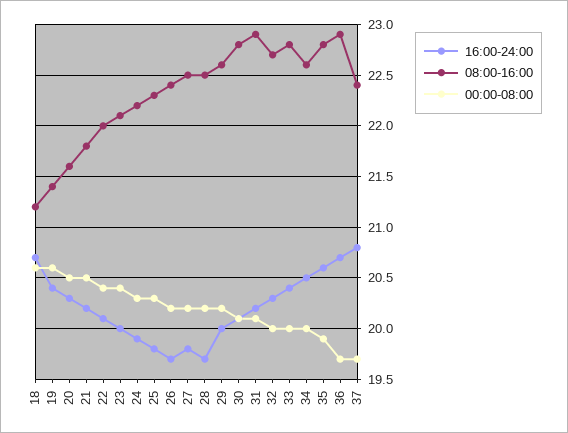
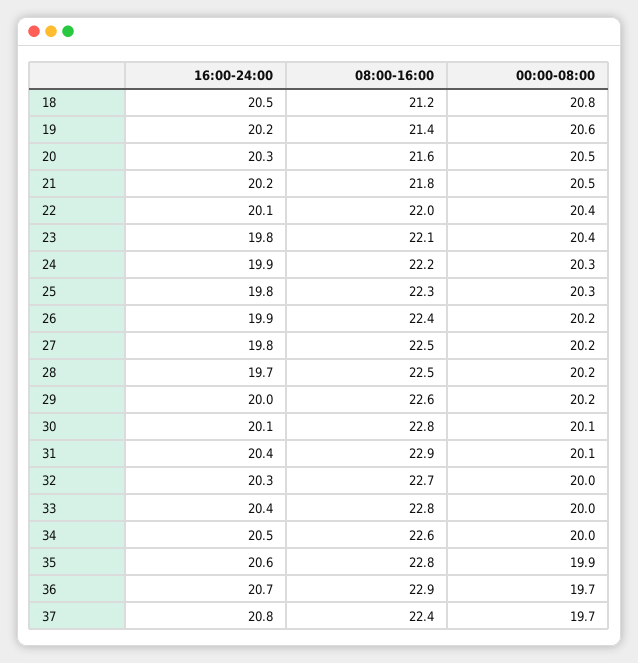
  {
    "16:00-24:00": {
-     "18": 20.7,
+     "18": 20.5,
-     "19": 20.4,
+     "19": 20.2,
      "20": 20.3,
      "21": 20.2,
      "22": 20.1,
-     "23": 20,
+     "23": 19.8,
      "24": 19.9,
      "25": 19.8,
-     "26": 19.7,
+     "26": 19.9,
      "27": 19.8,
      "28": 19.7,
      "29": 20,
      "30": 20.1,
-     "31": 20.2,
+     "31": 20.4,
      "32": 20.3,
      "33": 20.4,
      "34": 20.5,
      "35": 20.6,
      "36": 20.7,
      "37": 20.8
    },
    "08:00-16:00": {
      "18": 21.2,
      "19": 21.4,
      "20": 21.6,
      "21": 21.8,
      "22": 22,
      "23": 22.1,
      "24": 22.2,
      "25": 22.3,
      "26": 22.4,
      "27": 22.5,
      "28": 22.5,
      "29": 22.6,
      "30": 22.8,
      "31": 22.9,
      "32": 22.7,
      "33": 22.8,
      "34": 22.6,
      "35": 22.8,
      "36": 22.9,
      "37": 22.4
    },
    "00:00-08:00": {
-     "18": 20.6,
+     "18": 20.8,
      "19": 20.6,
      "20": 20.5,
      "21": 20.5,
      "22": 20.4,
      "23": 20.4,
      "24": 20.3,
      "25": 20.3,
      "26": 20.2,
      "27": 20.2,
      "28": 20.2,
      "29": 20.2,
      "30": 20.1,
      "31": 20.1,
      "32": 20,
      "33": 20,
      "34": 20,
      "35": 19.9,
      "36": 19.7,
      "37": 19.7
    }
  }

